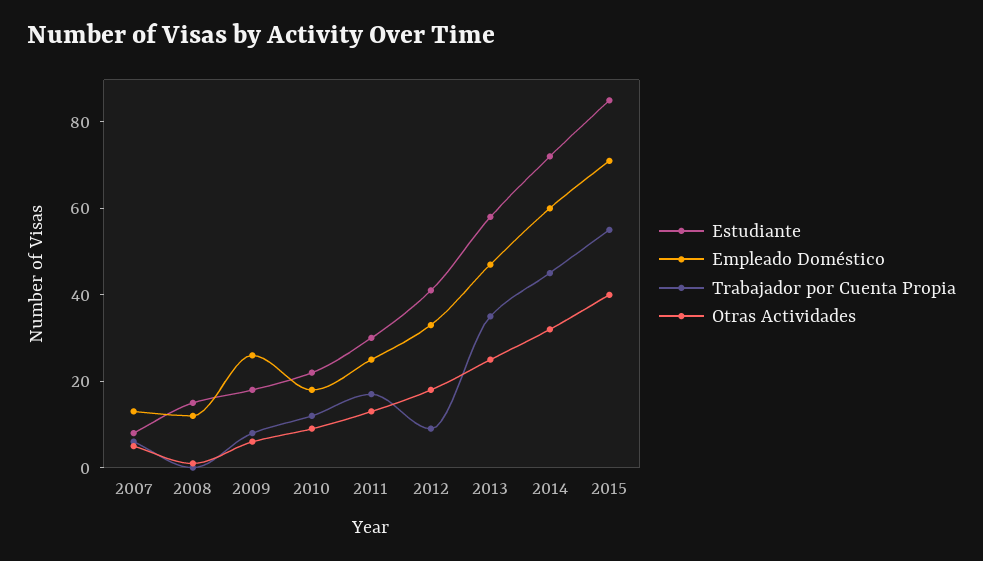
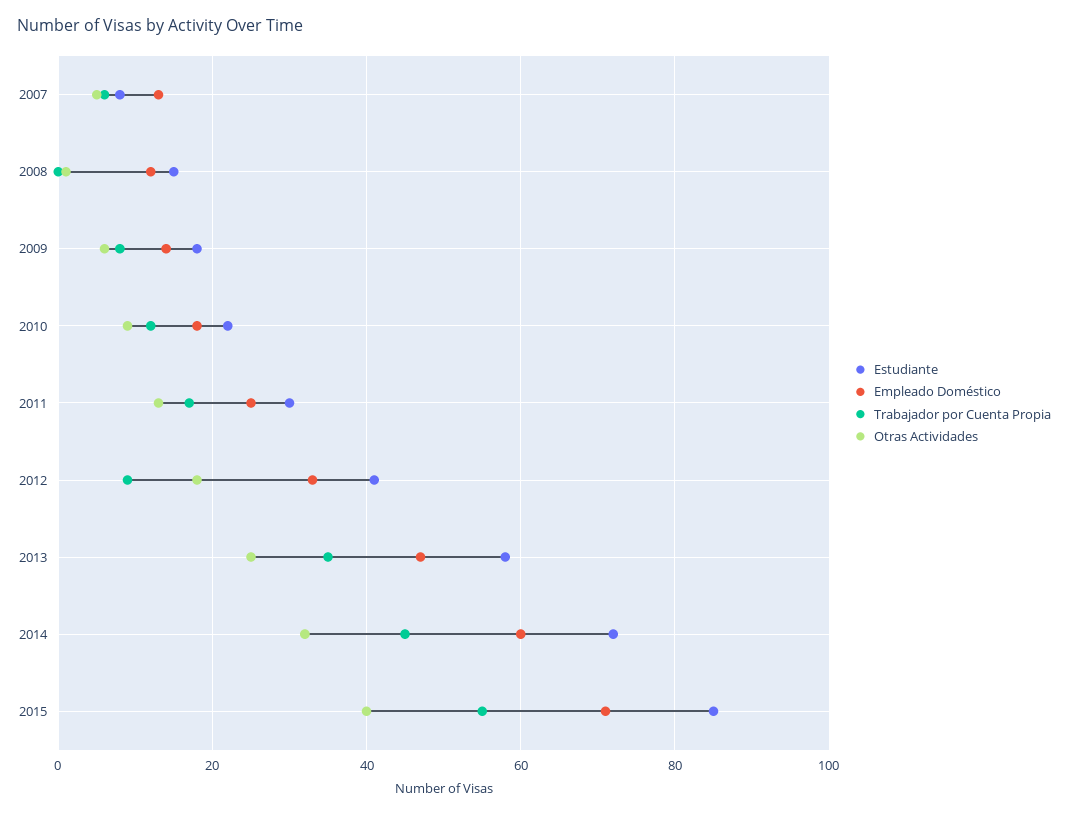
  {
    "Estudiante": {
      "2007": 10,
      "2008": 15,
      "2009": 20,
      "2010": 20,
      "2011": 30,
      "2012": 40,
      "2013": 60,
      "2014": 70,
      "2015": 85
    },
    "Empleado Doméstico": {
      "2007": 15,
      "2008": 10,
-     "2009": 25,
+     "2009": 15,
      "2010": 20,
      "2011": 25,
      "2012": 35,
      "2013": 45,
      "2014": 60,
      "2015": 70
    },
    "Trabajador por Cuenta Propia": {
      "2007": 5,
      "2008": 0,
      "2009": 10,
      "2010": 10,
      "2011": 15,
      "2012": 10,
      "2013": 35,
      "2014": 45,
      "2015": 55
    },
    "Otras Actividades": {
      "2007": 5,
      "2008": 0,
      "2009": 5,
      "2010": 10,
      "2011": 15,
      "2012": 20,
      "2013": 25,
      "2014": 30,
      "2015": 40
    }
  }

